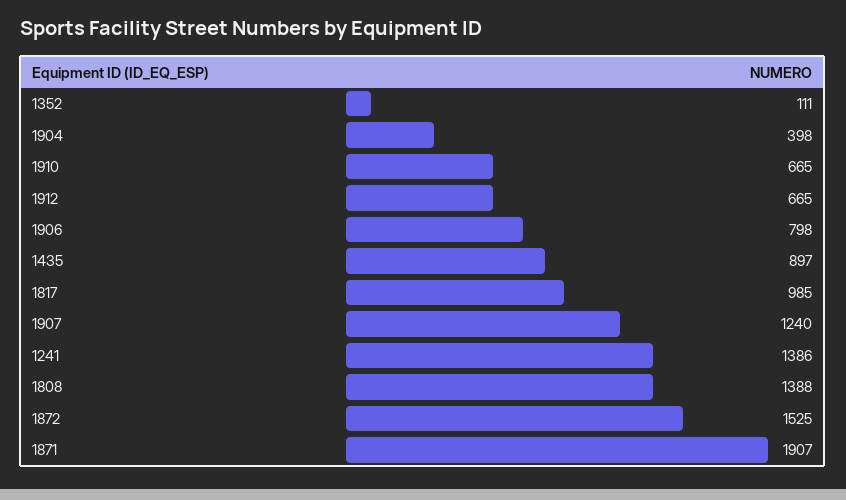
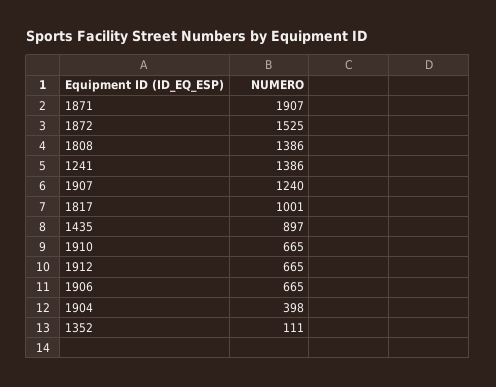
  {
    "1352": 111,
    "1904": 398,
    "1910": 665,
    "1912": 665,
-   "1906": 798,
+   "1906": 665,
    "1435": 897,
-   "1817": 985,
+   "1817": 1001,
    "1907": 1240,
    "1241": 1386,
-   "1808": 1388,
+   "1808": 1386,
    "1872": 1525,
    "1871": 1907
  }

